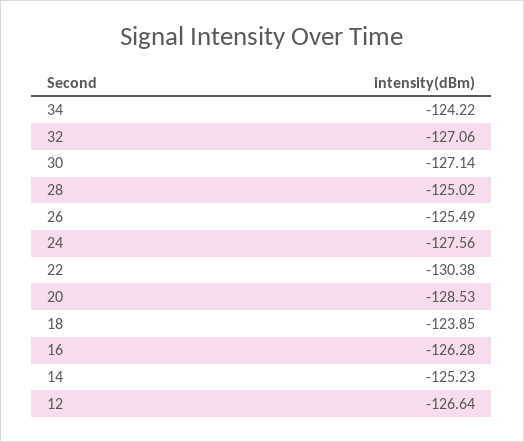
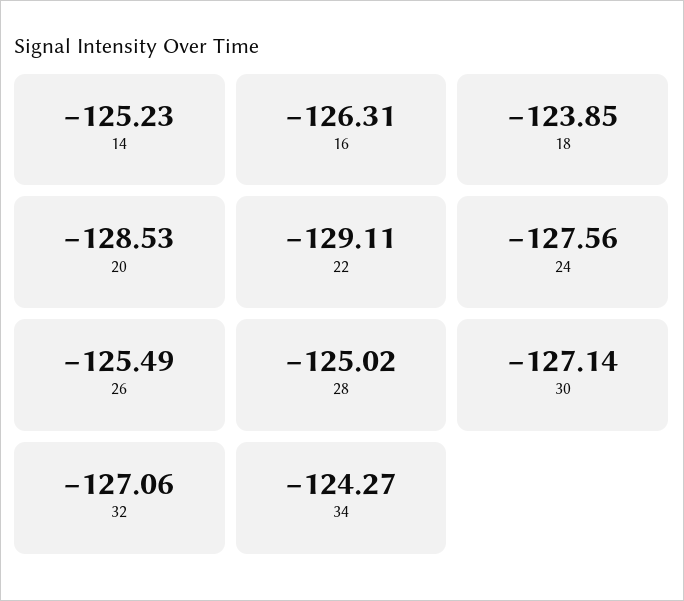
  {
-   "34": -124.22,
+   "34": -124.27,
    "32": -127.06,
    "30": -127.14,
    "28": -125.02,
    "26": -125.49,
    "24": -127.56,
-   "22": -130.38,
+   "22": -129.11,
    "20": -128.53,
    "18": -123.85,
-   "16": -126.28,
+   "16": -126.31,
-   "14": -125.23,
+   "14": -125.23
-   "12": -126.64
  }

